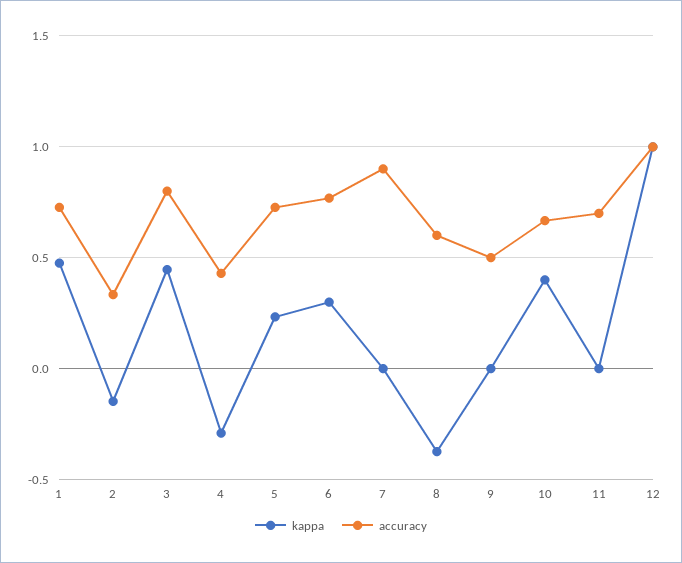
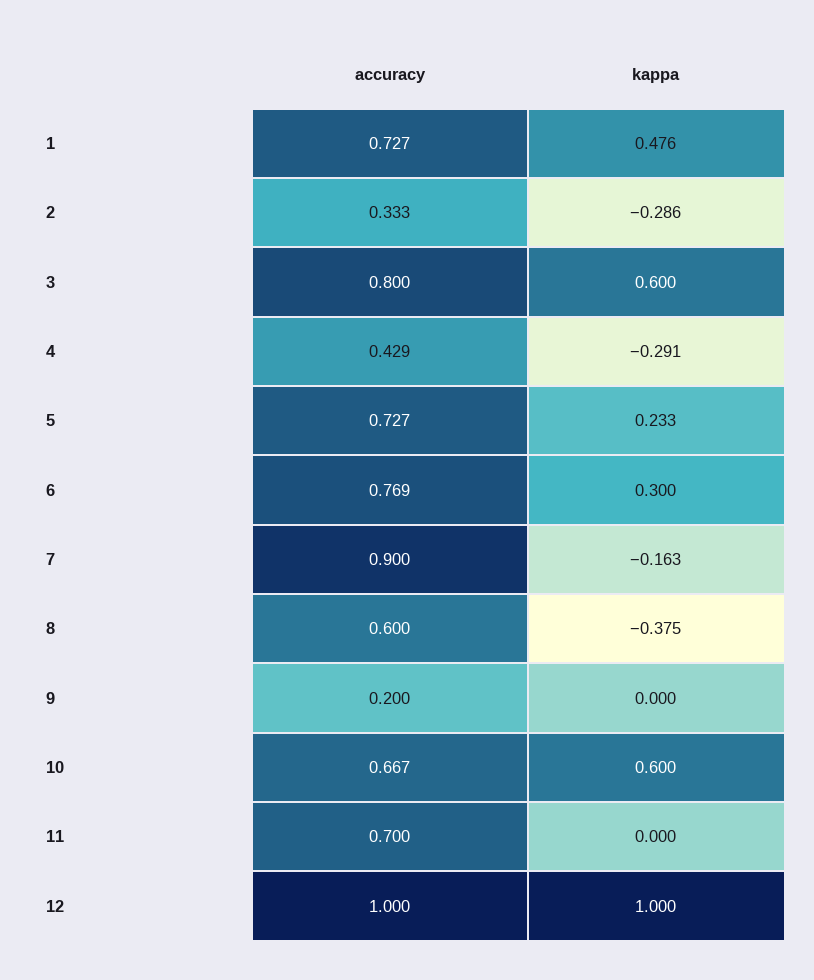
  {
    "kappa": {
      "1": 0.476,
-     "2": -0.15,
+     "2": -0.286,
-     "3": 0.45,
+     "3": 0.6,
      "4": -0.291,
      "5": 0.233,
      "6": 0.3,
-     "7": 0,
+     "7": -0.163,
      "8": -0.375,
      "9": 0,
-     "10": 0.4,
+     "10": 0.6,
      "11": 0,
      "12": 1
    },
    "accuracy": {
      "1": 0.727,
      "2": 0.333,
      "3": 0.8,
      "4": 0.429,
      "5": 0.727,
      "6": 0.769,
      "7": 0.9,
      "8": 0.6,
-     "9": 0.5,
+     "9": 0.2,
      "10": 0.667,
      "11": 0.7,
      "12": 1
    }
  }

